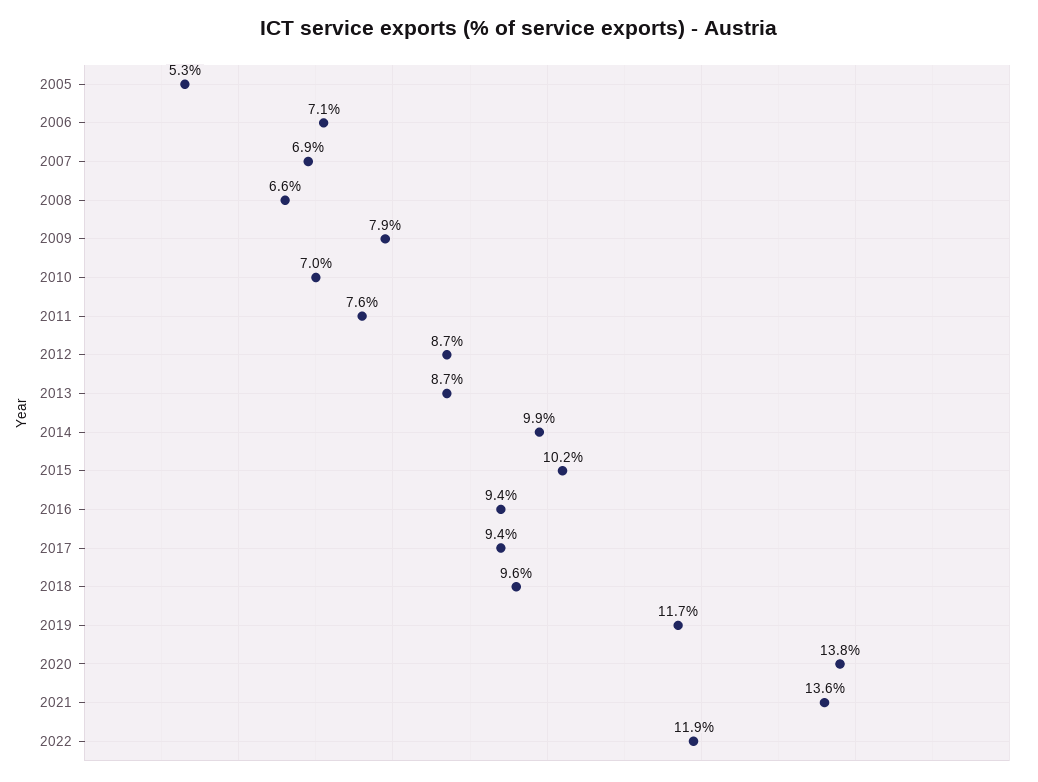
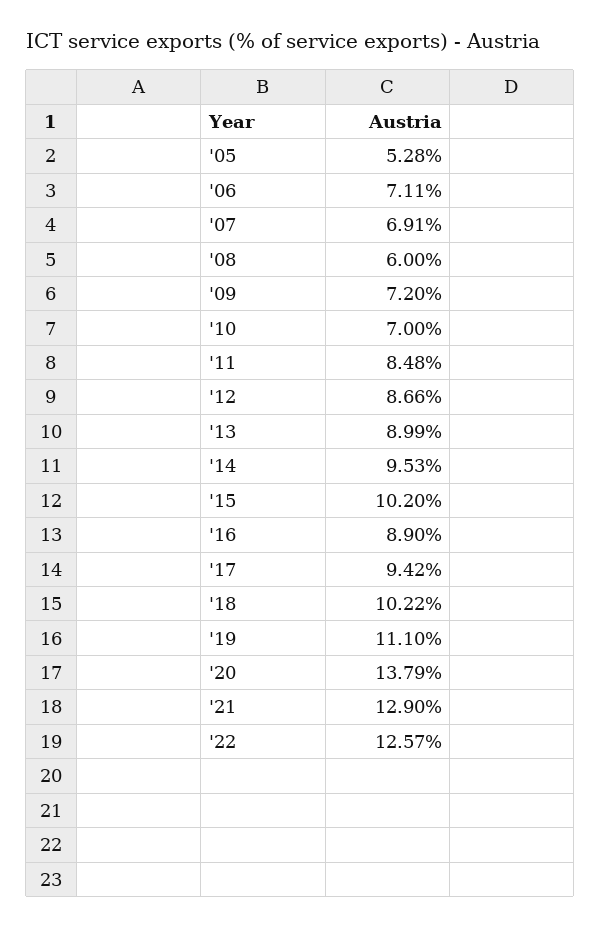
  {
    "2005": 5.28,
    "2006": 7.11,
    "2007": 6.91,
-   "2008": 6.6,
+   "2008": 6,
-   "2009": 7.9,
+   "2009": 7.2,
    "2010": 7,
-   "2011": 7.6,
+   "2011": 8.48,
    "2012": 8.66,
-   "2013": 8.7,
+   "2013": 8.99,
-   "2014": 9.9,
+   "2014": 9.53,
    "2015": 10.2,
-   "2016": 9.4,
+   "2016": 8.9,
    "2017": 9.42,
-   "2018": 9.6,
+   "2018": 10.22,
-   "2019": 11.7,
+   "2019": 11.1,
    "2020": 13.79,
-   "2021": 13.6,
+   "2021": 12.9,
-   "2022": 11.9
+   "2022": 12.57
  }

